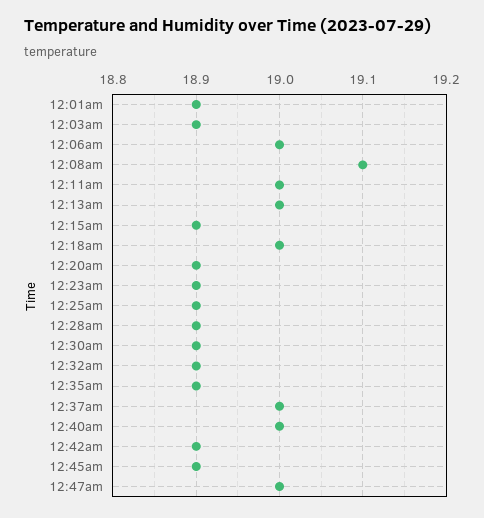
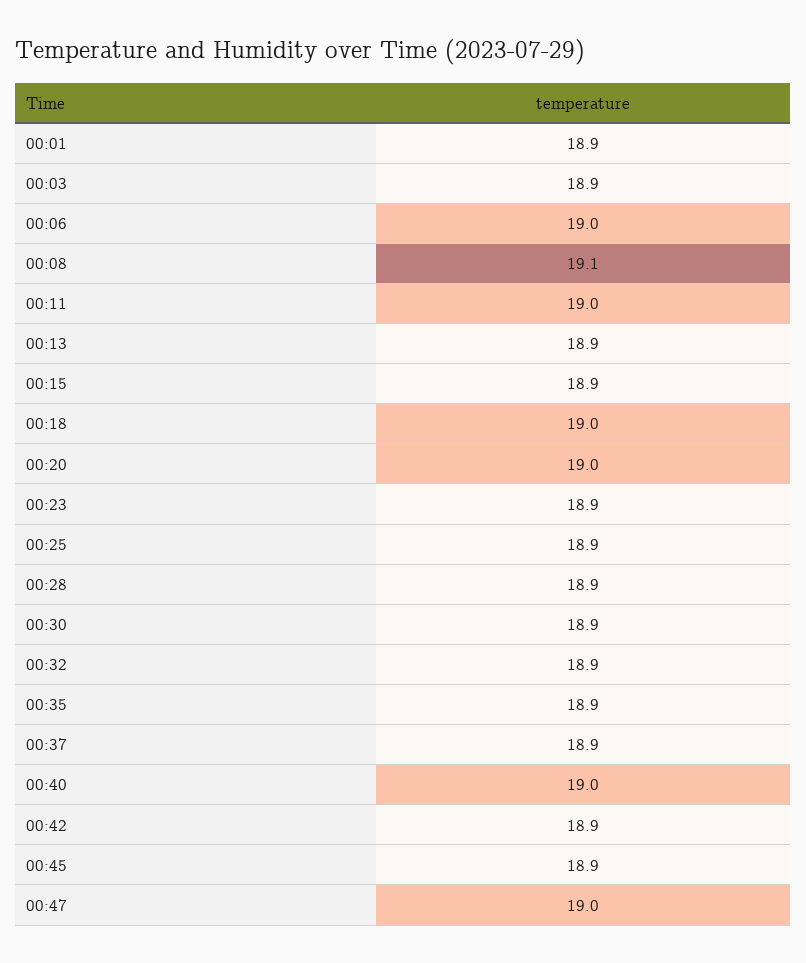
  {
    "12:01am": 18.9,
    "12:03am": 18.9,
    "12:06am": 19,
    "12:08am": 19.1,
    "12:11am": 19,
-   "12:13am": 19,
+   "12:13am": 18.9,
    "12:15am": 18.9,
    "12:18am": 19,
-   "12:20am": 18.9,
+   "12:20am": 19,
    "12:23am": 18.9,
    "12:25am": 18.9,
    "12:28am": 18.9,
    "12:30am": 18.9,
    "12:32am": 18.9,
    "12:35am": 18.9,
-   "12:37am": 19,
+   "12:37am": 18.9,
    "12:40am": 19,
    "12:42am": 18.9,
    "12:45am": 18.9,
    "12:47am": 19
  }

